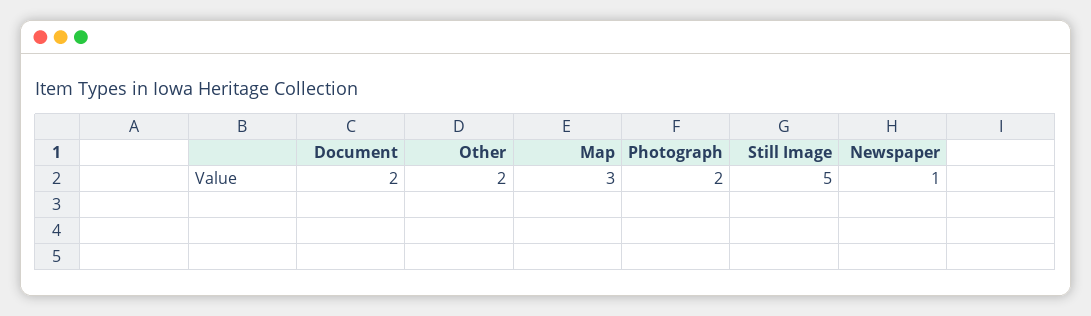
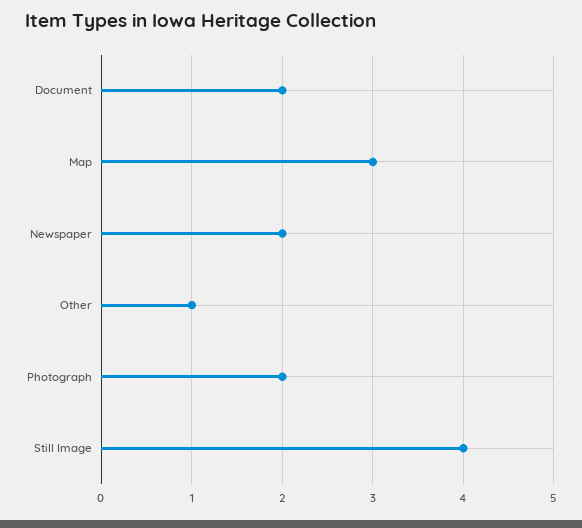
  {
    "Document": 2,
-   "Other": 2,
+   "Other": 1,
    "Map": 3,
    "Photograph": 2,
-   "Still Image": 5,
+   "Still Image": 4,
-   "Newspaper": 1
+   "Newspaper": 2
  }

